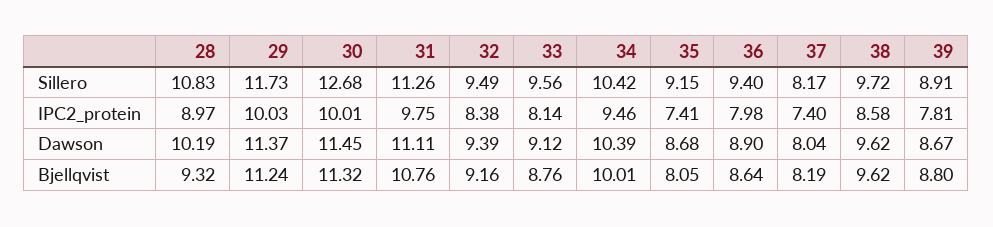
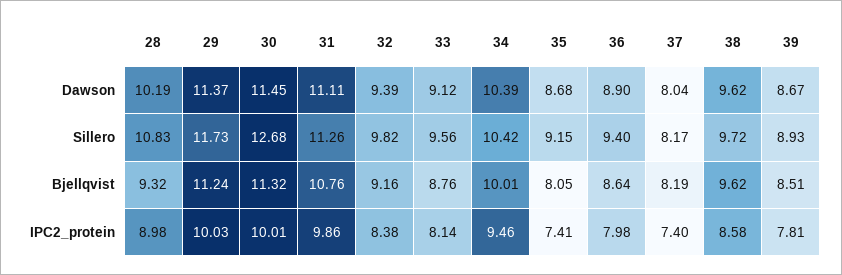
  {
    "28": {
      "Sillero": 10.83,
-     "IPC2_protein": 8.97,
+     "IPC2_protein": 8.98,
      "Dawson": 10.19,
      "Bjellqvist": 9.32
    },
    "29": {
      "Sillero": 11.73,
      "IPC2_protein": 10.03,
      "Dawson": 11.37,
      "Bjellqvist": 11.24
    },
    "30": {
      "Sillero": 12.68,
      "IPC2_protein": 10.01,
      "Dawson": 11.45,
      "Bjellqvist": 11.32
    },
    "31": {
      "Sillero": 11.26,
-     "IPC2_protein": 9.75,
+     "IPC2_protein": 9.86,
      "Dawson": 11.11,
      "Bjellqvist": 10.76
    },
    "32": {
-     "Sillero": 9.49,
+     "Sillero": 9.82,
      "IPC2_protein": 8.38,
      "Dawson": 9.39,
      "Bjellqvist": 9.16
    },
    "33": {
      "Sillero": 9.56,
      "IPC2_protein": 8.14,
      "Dawson": 9.12,
      "Bjellqvist": 8.76
    },
    "34": {
      "Sillero": 10.42,
      "IPC2_protein": 9.46,
      "Dawson": 10.39,
      "Bjellqvist": 10.01
    },
    "35": {
      "Sillero": 9.15,
      "IPC2_protein": 7.41,
      "Dawson": 8.68,
      "Bjellqvist": 8.05
    },
    "36": {
      "Sillero": 9.4,
      "IPC2_protein": 7.98,
      "Dawson": 8.9,
      "Bjellqvist": 8.64
    },
    "37": {
      "Sillero": 8.17,
      "IPC2_protein": 7.4,
      "Dawson": 8.04,
      "Bjellqvist": 8.19
    },
    "38": {
      "Sillero": 9.72,
      "IPC2_protein": 8.58,
      "Dawson": 9.62,
      "Bjellqvist": 9.62
    },
    "39": {
-     "Sillero": 8.91,
+     "Sillero": 8.93,
      "IPC2_protein": 7.81,
      "Dawson": 8.67,
-     "Bjellqvist": 8.8
+     "Bjellqvist": 8.51
    }
  }

